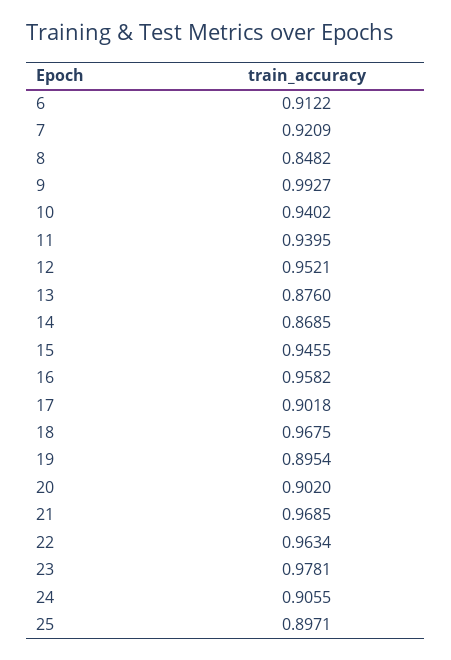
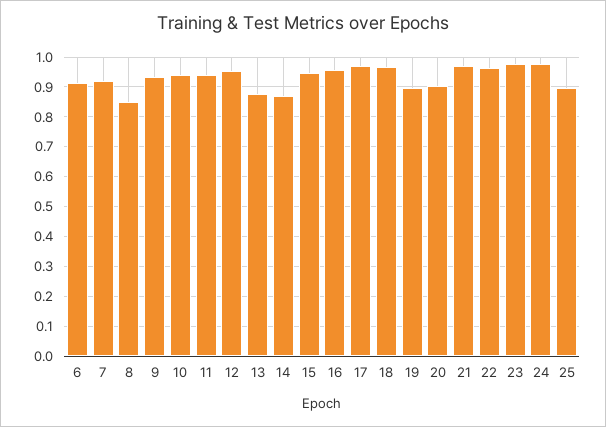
  {
    "6": 0.9122,
    "7": 0.9209,
    "8": 0.8482,
-   "9": 0.9927,
+   "9": 0.925,
    "10": 0.9402,
    "11": 0.9395,
    "12": 0.9521,
    "13": 0.876,
    "14": 0.8685,
    "15": 0.9455,
    "16": 0.9582,
-   "17": 0.9018,
+   "17": 0.975,
    "18": 0.9675,
    "19": 0.8954,
    "20": 0.902,
    "21": 0.9685,
    "22": 0.9634,
    "23": 0.9781,
-   "24": 0.9055,
+   "24": 0.975,
    "25": 0.8971
  }

